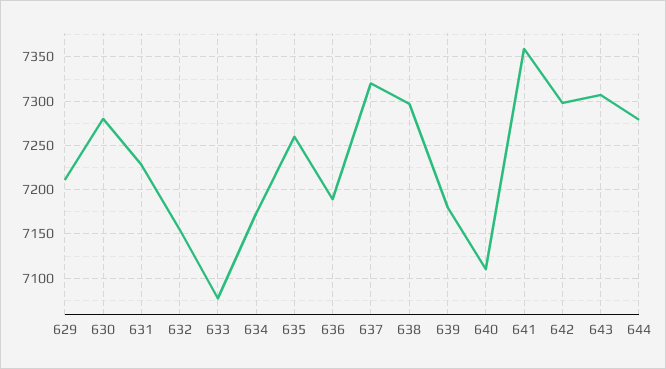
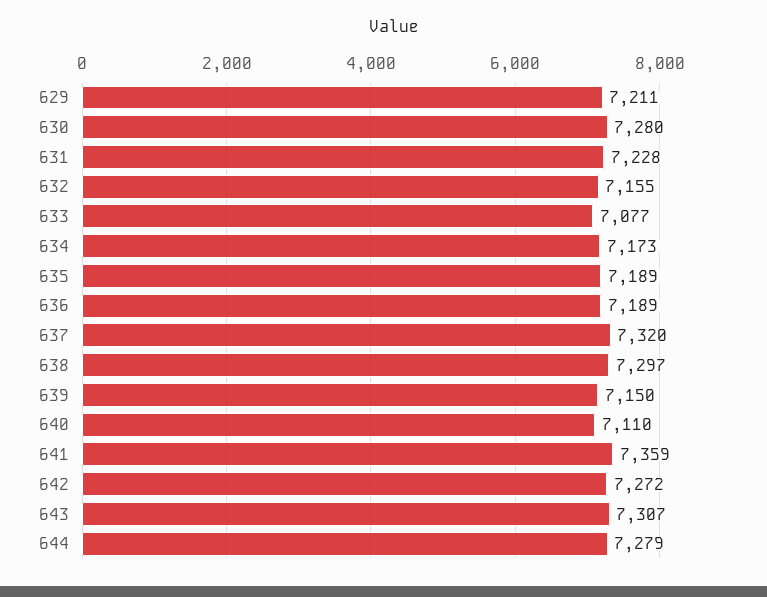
  {
    "629": 7211,
    "630": 7280,
    "631": 7228,
    "632": 7155,
    "633": 7077,
    "634": 7173,
-   "635": 7260,
+   "635": 7189,
    "636": 7189,
    "637": 7320,
    "638": 7297,
-   "639": 7180,
+   "639": 7150,
    "640": 7110,
    "641": 7359,
-   "642": 7300,
+   "642": 7272,
    "643": 7307,
    "644": 7279
  }

